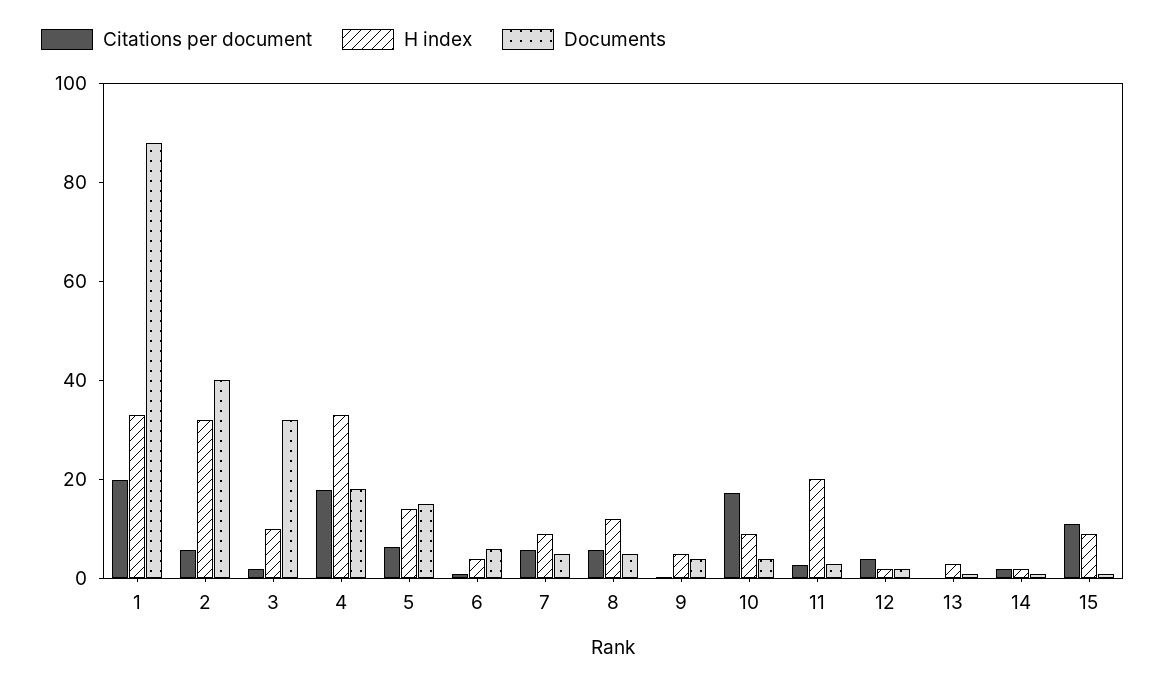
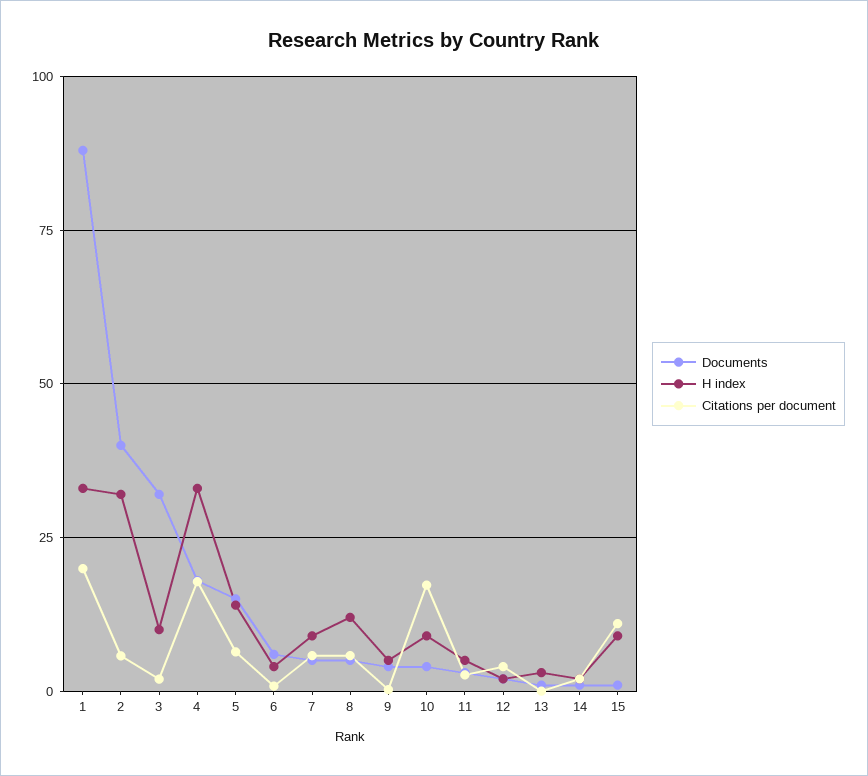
  {
    "Citations per document": {
      "1": 20,
      "2": 5,
      "3": 2.5,
      "4": 17.5,
      "5": 7.5,
      "6": 0,
      "7": 5,
      "8": 5,
      "9": 0,
      "10": 17.5,
      "11": 2.5,
      "12": 5,
      "13": 0,
      "14": 2.5,
      "15": 10
    },
    "H index": {
      "1": 32.5,
      "2": 32.5,
      "3": 10,
      "4": 32.5,
      "5": 15,
      "6": 5,
      "7": 10,
      "8": 12.5,
      "9": 5,
      "10": 10,
-     "11": 20,
+     "11": 5,
      "12": 2.5,
      "13": 2.5,
      "14": 2.5,
      "15": 10
    },
    "Documents": {
      "1": 87.5,
      "2": 40,
      "3": 32.5,
      "4": 17.5,
      "5": 15,
      "6": 5,
      "7": 5,
      "8": 5,
      "9": 5,
      "10": 5,
      "11": 2.5,
      "12": 2.5,
      "13": 0,
      "14": 0,
      "15": 0
    }
  }

